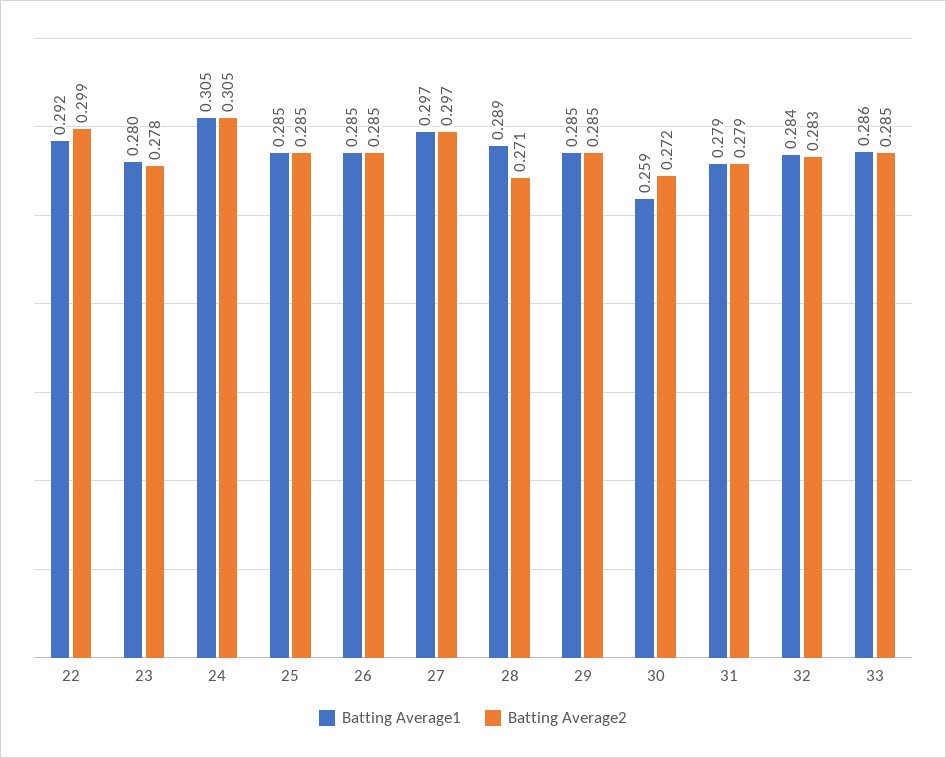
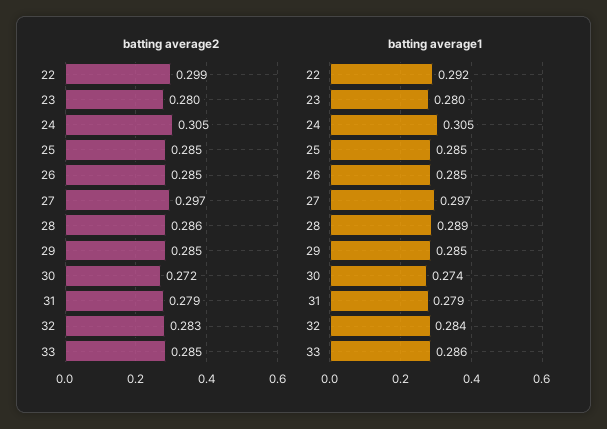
  {
    "Batting Average1": {
      "22": 0.292,
      "23": 0.28,
      "24": 0.305,
      "25": 0.285,
      "26": 0.285,
      "27": 0.297,
      "28": 0.289,
      "29": 0.285,
-     "30": 0.259,
+     "30": 0.274,
      "31": 0.279,
      "32": 0.284,
      "33": 0.286
    },
    "Batting Average2": {
      "22": 0.299,
-     "23": 0.278,
+     "23": 0.28,
      "24": 0.305,
      "25": 0.285,
      "26": 0.285,
      "27": 0.297,
-     "28": 0.271,
+     "28": 0.286,
      "29": 0.285,
      "30": 0.272,
      "31": 0.279,
      "32": 0.283,
      "33": 0.285
    }
  }

